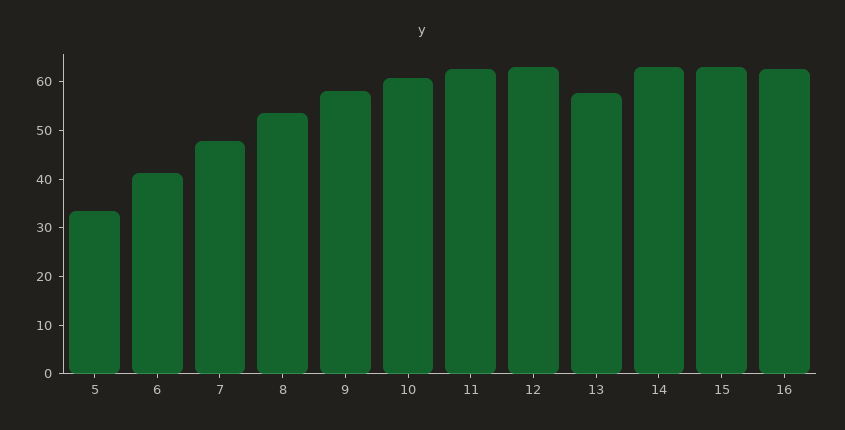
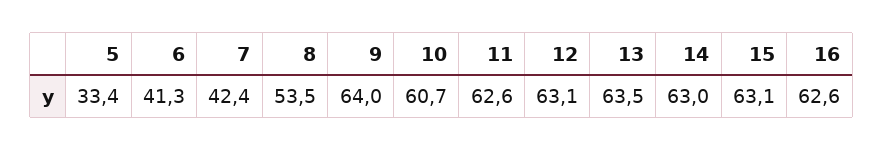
  {
    "5": 33.4,
    "6": 41.3,
-   "7": 48,
+   "7": 42.4,
    "8": 53.5,
-   "9": 58,
+   "9": 64,
    "10": 60.7,
    "11": 62.6,
    "12": 63.1,
-   "13": 58,
+   "13": 63.5,
    "14": 63,
    "15": 63.1,
    "16": 62.6
  }

